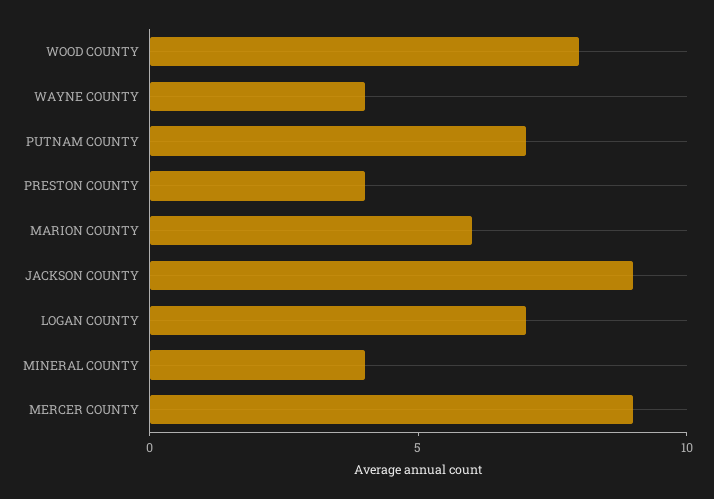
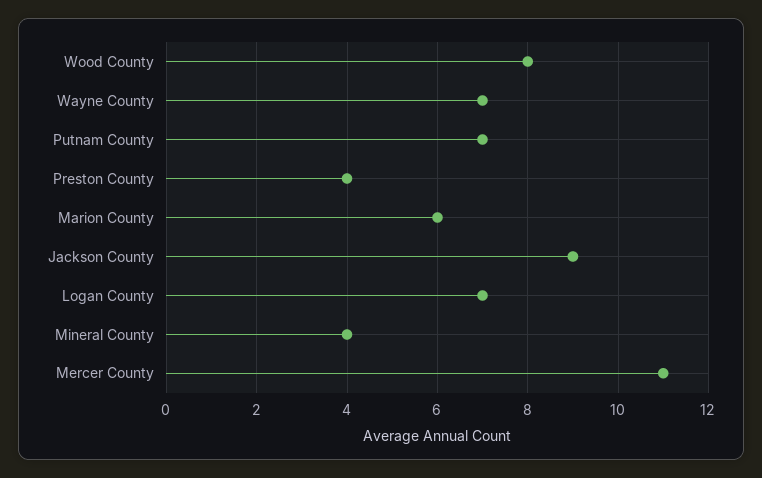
  {
    "WOOD COUNTY": 8,
-   "WAYNE COUNTY": 4,
+   "WAYNE COUNTY": 7,
    "PUTNAM COUNTY": 7,
    "PRESTON COUNTY": 4,
    "MARION COUNTY": 6,
    "JACKSON COUNTY": 9,
    "LOGAN COUNTY": 7,
    "MINERAL COUNTY": 4,
-   "MERCER COUNTY": 9
+   "MERCER COUNTY": 11
  }

